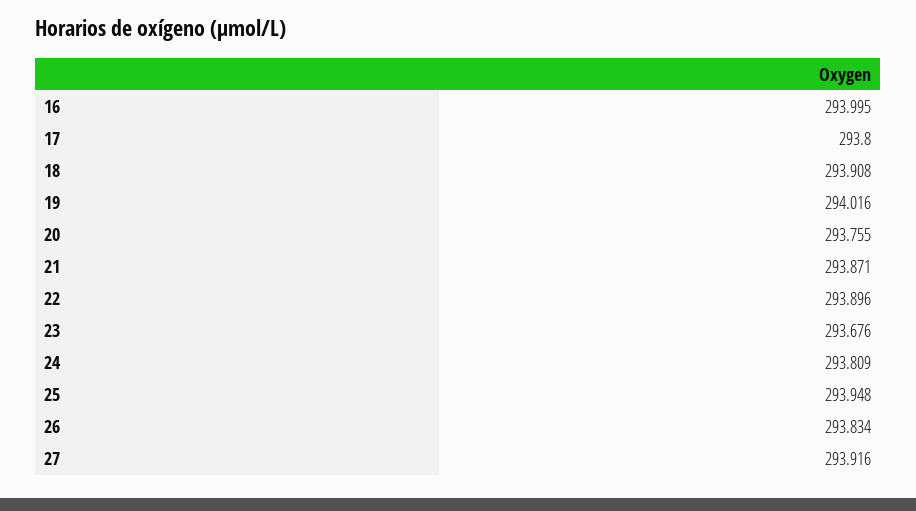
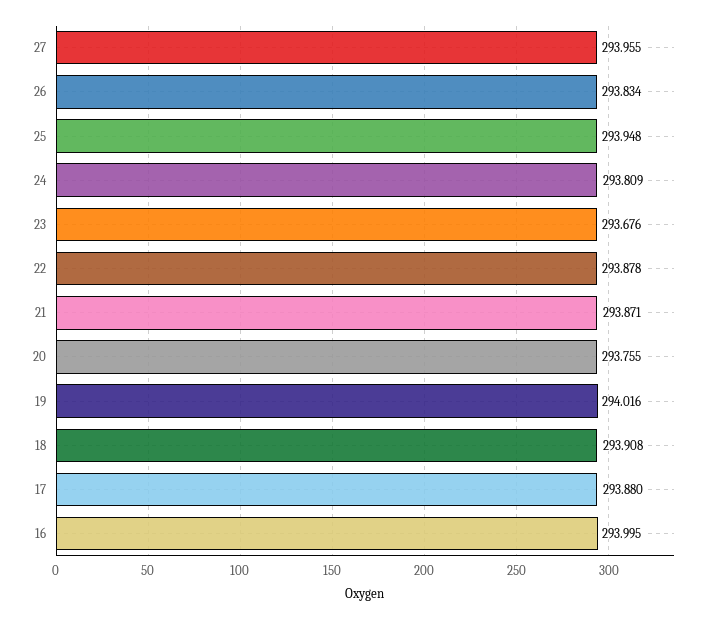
  {
    "16": 293.995,
-   "17": 293.8,
+   "17": 293.88,
    "18": 293.908,
    "19": 294.016,
    "20": 293.755,
    "21": 293.871,
-   "22": 293.896,
+   "22": 293.878,
    "23": 293.676,
    "24": 293.809,
    "25": 293.948,
    "26": 293.834,
-   "27": 293.916
+   "27": 293.955
  }

